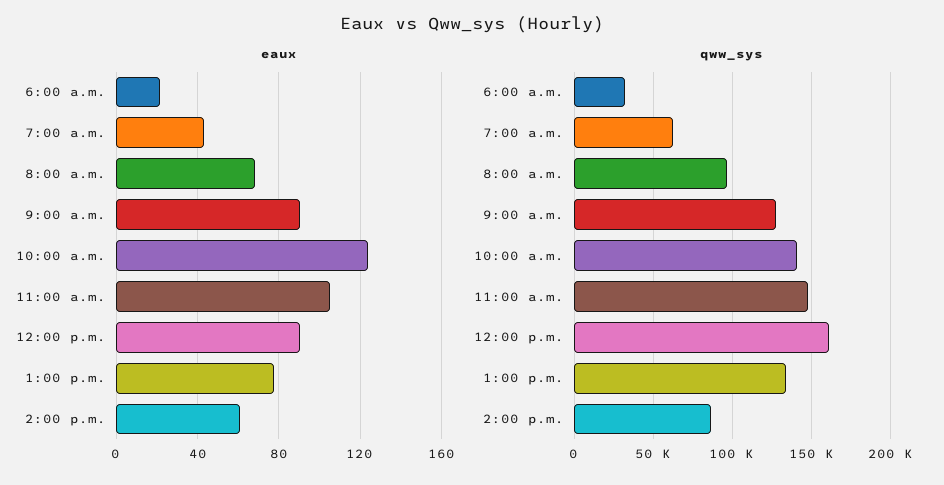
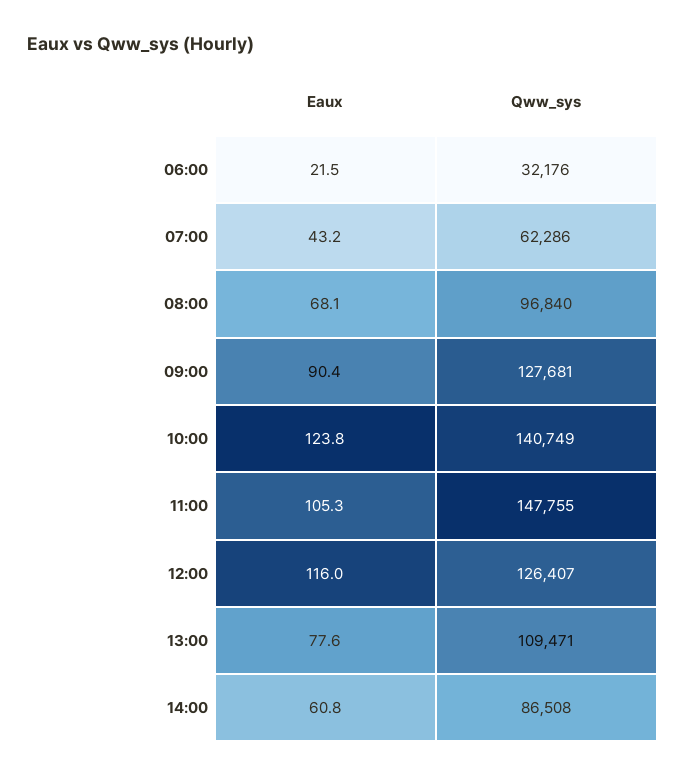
  {
    "eaux": {
      "6:00 a.m.": 21.5,
      "7:00 a.m.": 43.2,
      "8:00 a.m.": 68.1,
      "9:00 a.m.": 90.4,
      "10:00 a.m.": 123.8,
      "11:00 a.m.": 105.3,
-     "12:00 p.m.": 90,
+     "12:00 p.m.": 116,
      "1:00 p.m.": 77.6,
      "2:00 p.m.": 60.8
    },
    "qww_sys": {
      "6:00 a.m.": 32176,
      "7:00 a.m.": 62286,
      "8:00 a.m.": 96840,
      "9:00 a.m.": 127681,
      "10:00 a.m.": 140749,
      "11:00 a.m.": 147755,
-     "12:00 p.m.": 160000,
+     "12:00 p.m.": 126407,
-     "1:00 p.m.": 135000,
+     "1:00 p.m.": 109471,
      "2:00 p.m.": 86508
    }
  }

